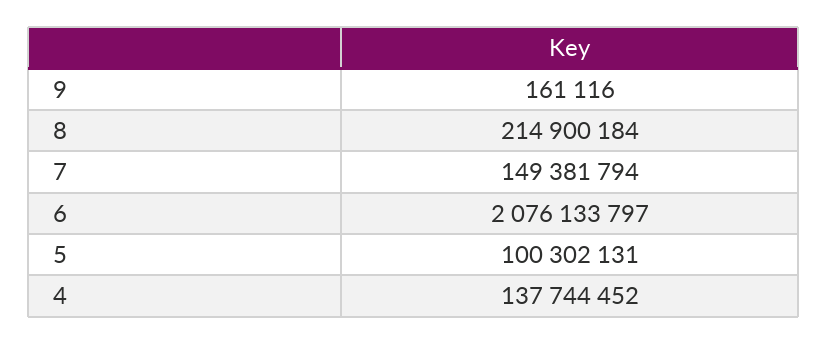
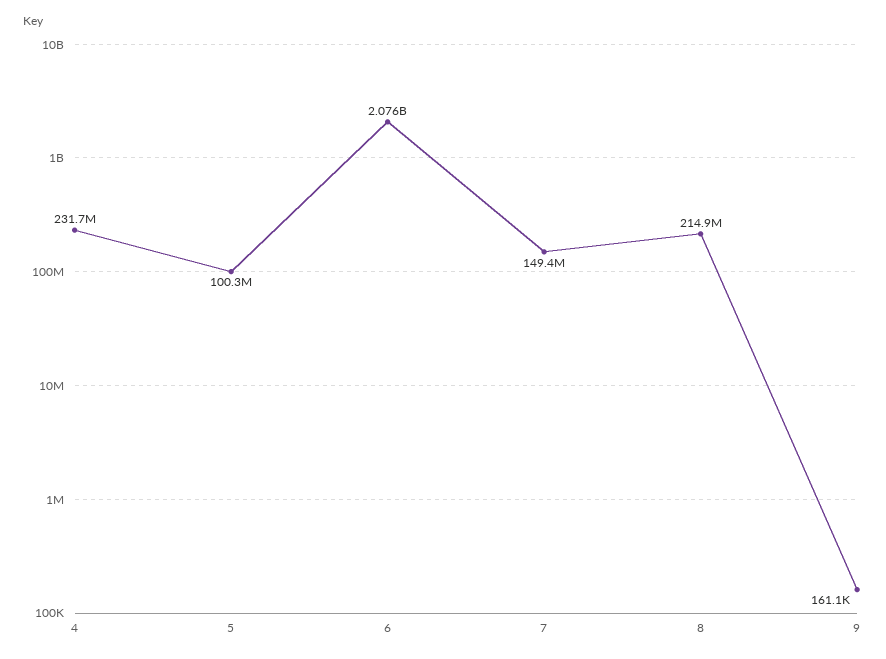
  {
    "9": 161116,
    "8": 214900184,
    "7": 149381794,
    "6": 2076133797,
    "5": 100302131,
-   "4": 137744452
+   "4": 231700000
  }

